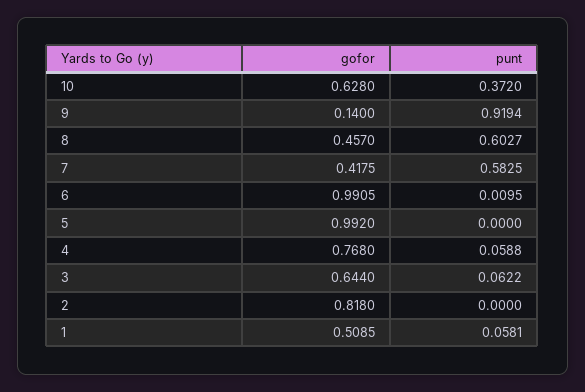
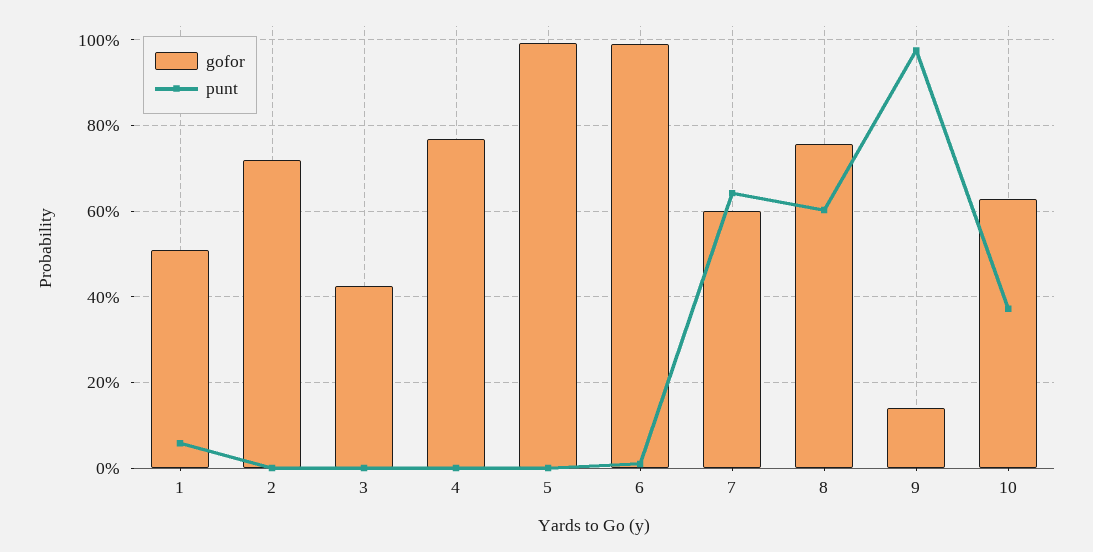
  {
    "gofor": {
      "10": 0.628,
      "9": 0.14,
-     "8": 0.457,
+     "8": 0.76,
-     "7": 0.4175,
+     "7": 0.6,
      "6": 0.9905,
      "5": 0.992,
      "4": 0.768,
-     "3": 0.644,
+     "3": 0.42,
-     "2": 0.818,
+     "2": 0.72,
      "1": 0.5085
    },
    "punt": {
      "10": 0.372,
-     "9": 0.9194,
+     "9": 0.98,
      "8": 0.6027,
-     "7": 0.5825,
+     "7": 0.64,
      "6": 0.0095,
      "5": 0,
-     "4": 0.0588,
+     "4": 0,
-     "3": 0.0622,
+     "3": 0,
      "2": 0,
      "1": 0.0581
    }
  }

